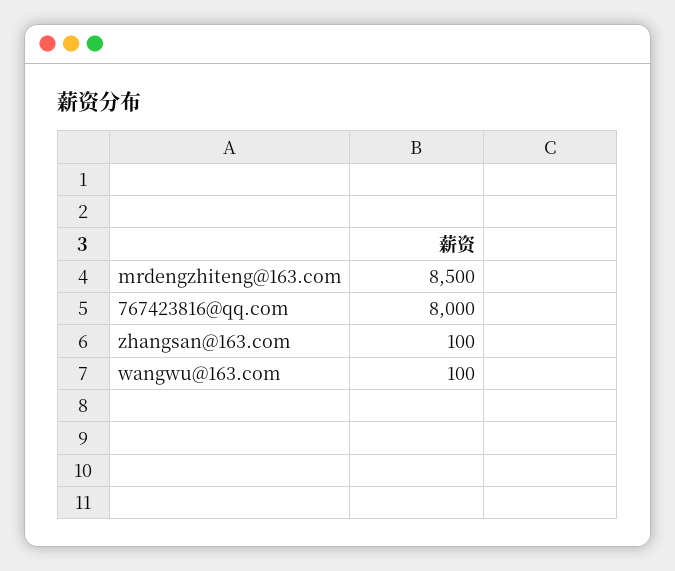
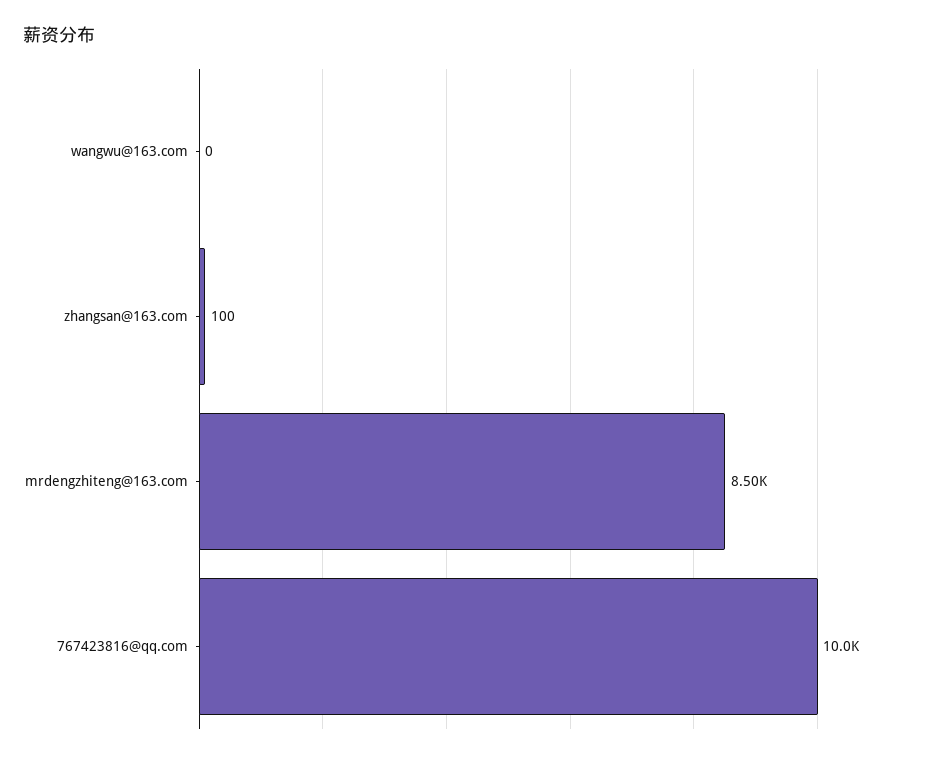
  {
    "mrdengzhiteng@163.com": 8500,
-   "767423816@qq.com": 8000,
+   "767423816@qq.com": 10000,
    "zhangsan@163.com": 100,
-   "wangwu@163.com": 100
+   "wangwu@163.com": 0
  }

